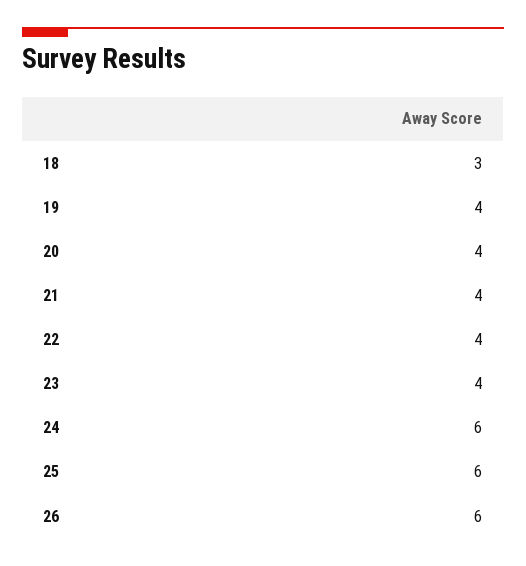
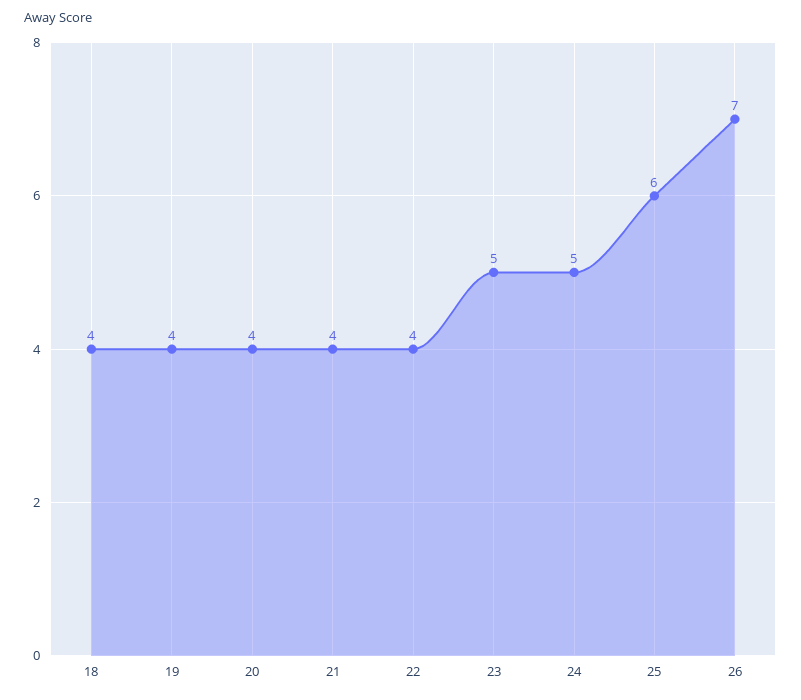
  {
-   "18": 3,
+   "18": 4,
    "19": 4,
    "20": 4,
    "21": 4,
    "22": 4,
-   "23": 4,
+   "23": 5,
-   "24": 6,
+   "24": 5,
    "25": 6,
-   "26": 6
+   "26": 7
  }

